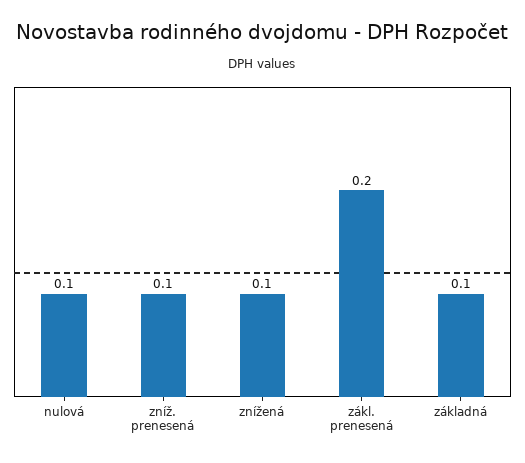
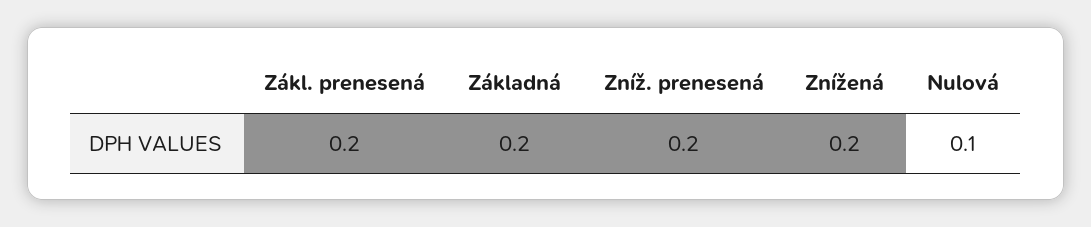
  {
    "nulová": 0.1,
-   "zníž. prenesená": 0.1,
+   "zníž. prenesená": 0.2,
-   "znížená": 0.1,
+   "znížená": 0.2,
    "zákl. prenesená": 0.2,
-   "základná": 0.1
+   "základná": 0.2
  }

